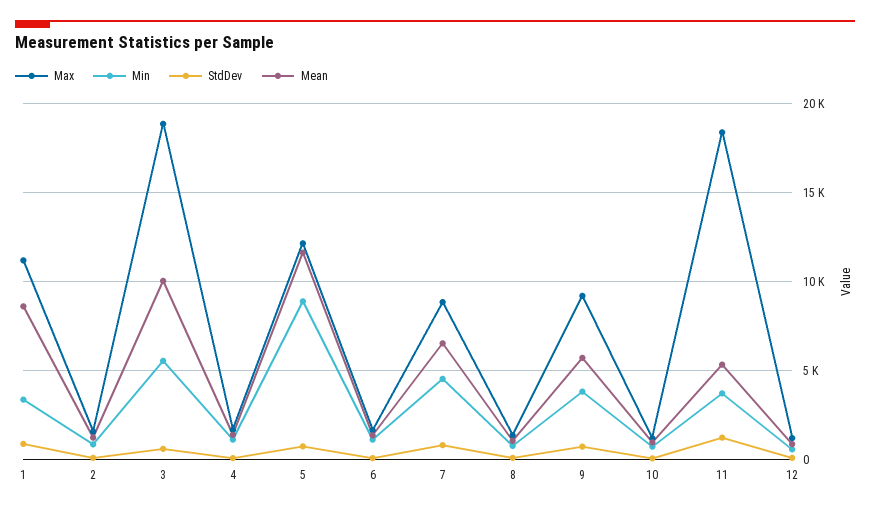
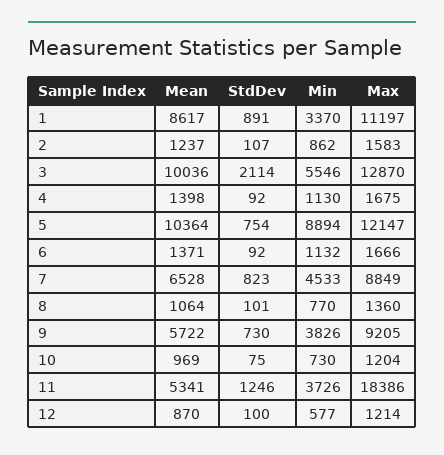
  {
    "Max": {
      "1": 11197,
      "2": 1583,
-     "3": 19000,
+     "3": 12870,
      "4": 1675,
      "5": 12147,
      "6": 1666,
      "7": 8849,
      "8": 1360,
      "9": 9205,
      "10": 1204,
      "11": 18386,
      "12": 1214
    },
    "Min": {
      "1": 3370,
      "2": 862,
      "3": 5546,
      "4": 1130,
      "5": 8894,
      "6": 1132,
      "7": 4533,
      "8": 770,
      "9": 3826,
      "10": 730,
      "11": 3726,
      "12": 577
    },
    "StdDev": {
      "1": 891,
      "2": 107,
-     "3": 500,
+     "3": 2114,
      "4": 92,
      "5": 754,
      "6": 92,
      "7": 823,
      "8": 101,
      "9": 730,
      "10": 75,
      "11": 1246,
      "12": 100
    },
    "Mean": {
      "1": 8617,
      "2": 1237,
      "3": 10036,
      "4": 1398,
-     "5": 11500,
+     "5": 10364,
      "6": 1371,
      "7": 6528,
      "8": 1064,
      "9": 5722,
      "10": 969,
      "11": 5341,
      "12": 870
    }
  }

